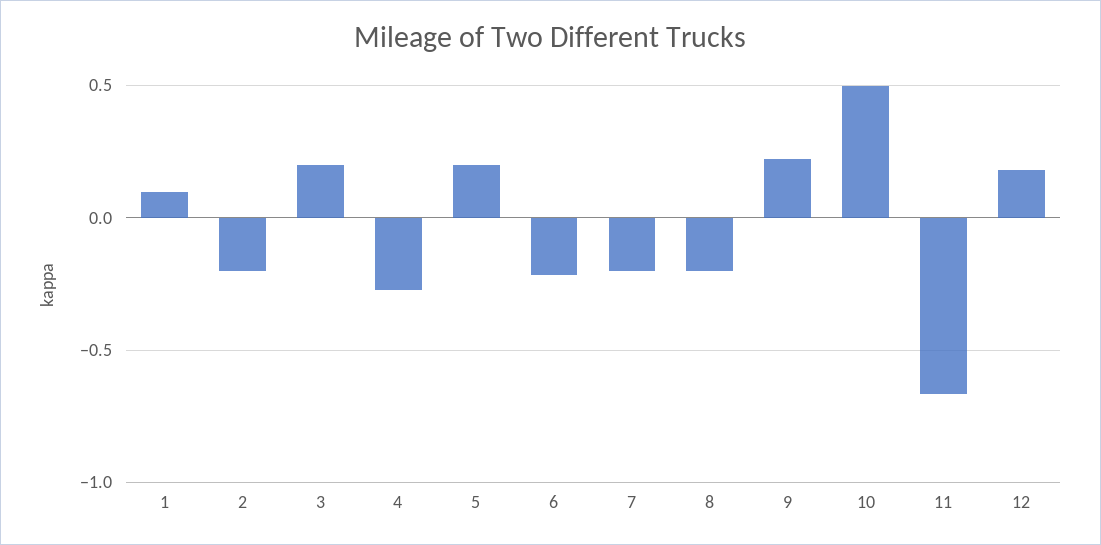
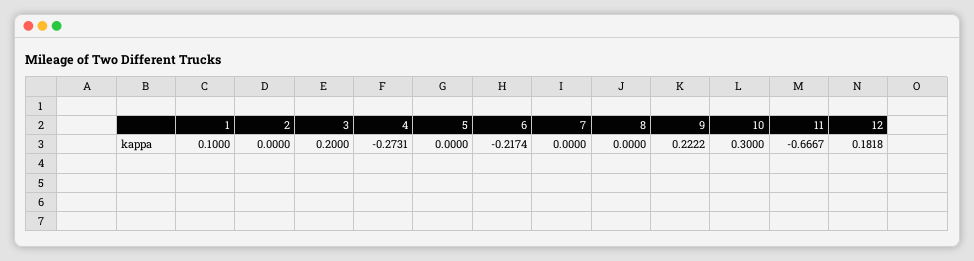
  {
    "1": 0.1,
-   "2": -0.2,
+   "2": 0,
    "3": 0.2,
    "4": -0.2731,
-   "5": 0.2,
+   "5": 0,
    "6": -0.2174,
-   "7": -0.2,
+   "7": 0,
-   "8": -0.2,
+   "8": 0,
    "9": 0.2222,
-   "10": 0.5,
+   "10": 0.3,
    "11": -0.6667,
    "12": 0.1818
  }

